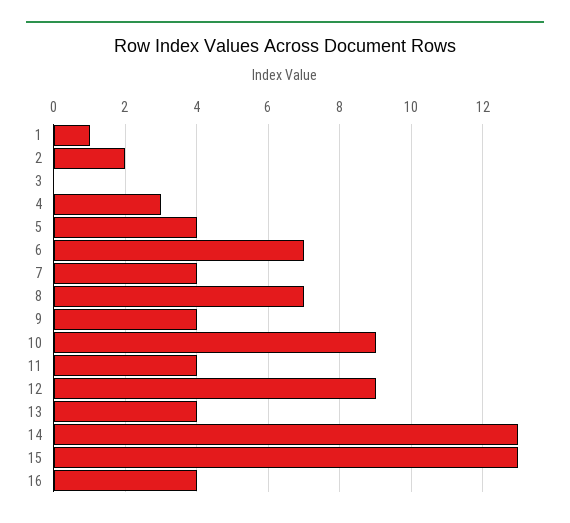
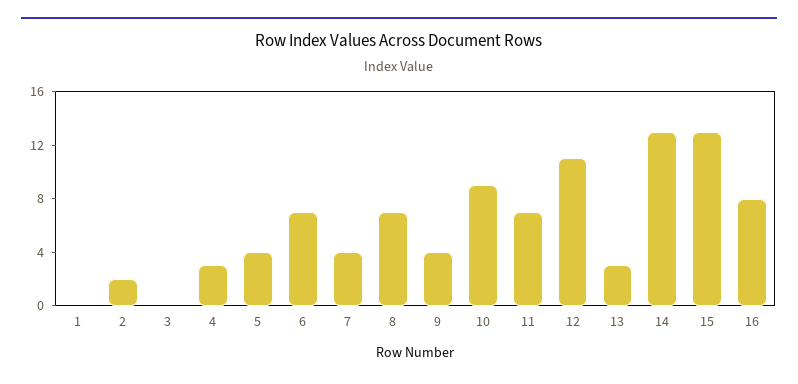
  {
-   "1": 1,
+   "1": 0,
    "2": 2,
    "3": 0,
    "4": 3,
    "5": 4,
    "6": 7,
    "7": 4,
    "8": 7,
    "9": 4,
    "10": 9,
-   "11": 4,
+   "11": 7,
-   "12": 9,
+   "12": 11,
-   "13": 4,
+   "13": 3,
    "14": 13,
    "15": 13,
-   "16": 4
+   "16": 8
  }

